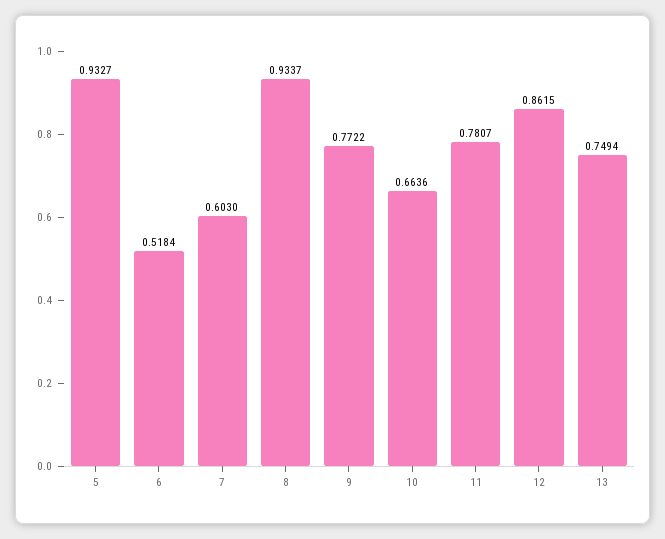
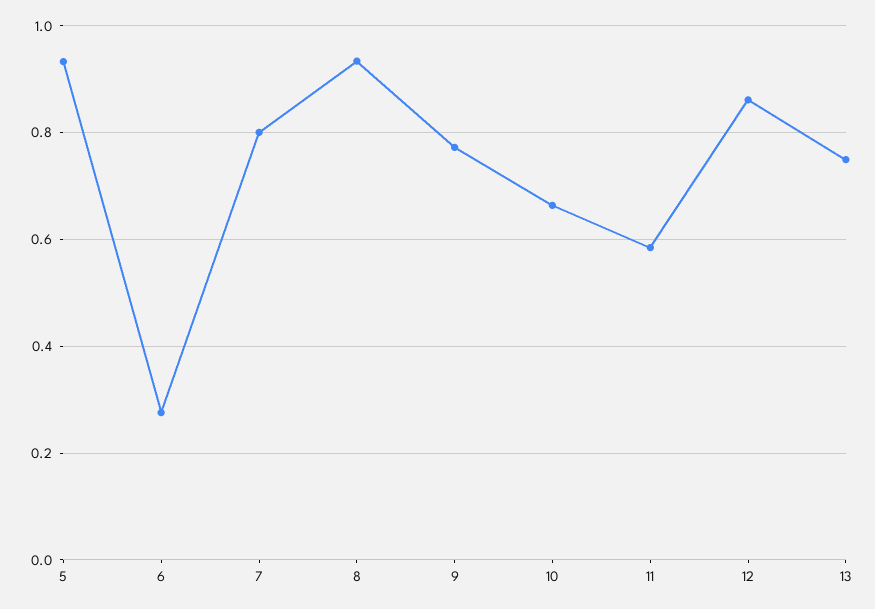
  {
    "5": 0.9327,
-   "6": 0.5184,
+   "6": 0.28,
-   "7": 0.603,
+   "7": 0.8,
    "8": 0.9337,
    "9": 0.7722,
    "10": 0.6636,
-   "11": 0.7807,
+   "11": 0.58,
    "12": 0.8615,
    "13": 0.7494
  }

